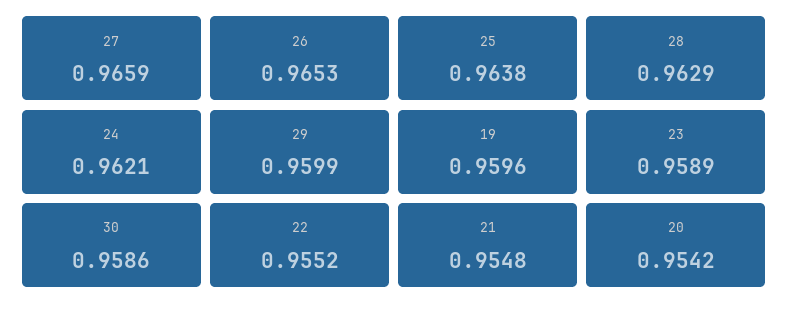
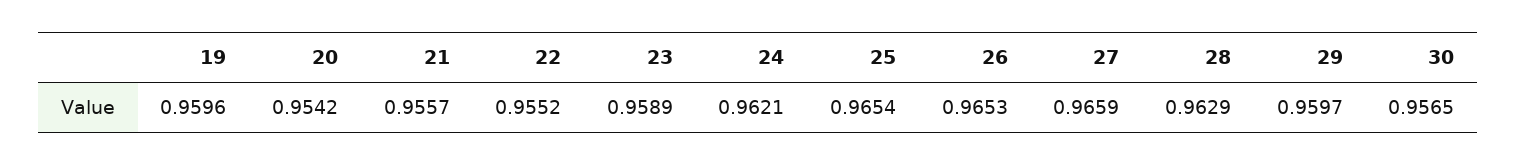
  {
    "27": 0.9659,
    "26": 0.9653,
-   "25": 0.9638,
+   "25": 0.9654,
    "28": 0.9629,
    "24": 0.9621,
-   "29": 0.9599,
+   "29": 0.9597,
    "19": 0.9596,
    "23": 0.9589,
-   "30": 0.9586,
+   "30": 0.9565,
    "22": 0.9552,
-   "21": 0.9548,
+   "21": 0.9557,
    "20": 0.9542
  }

